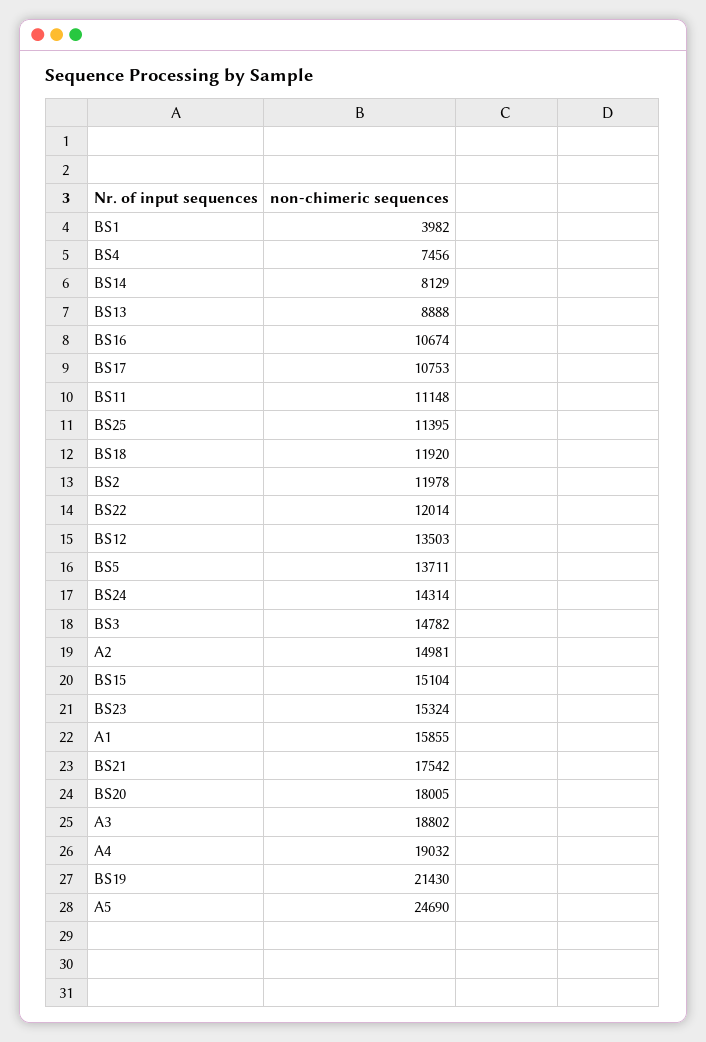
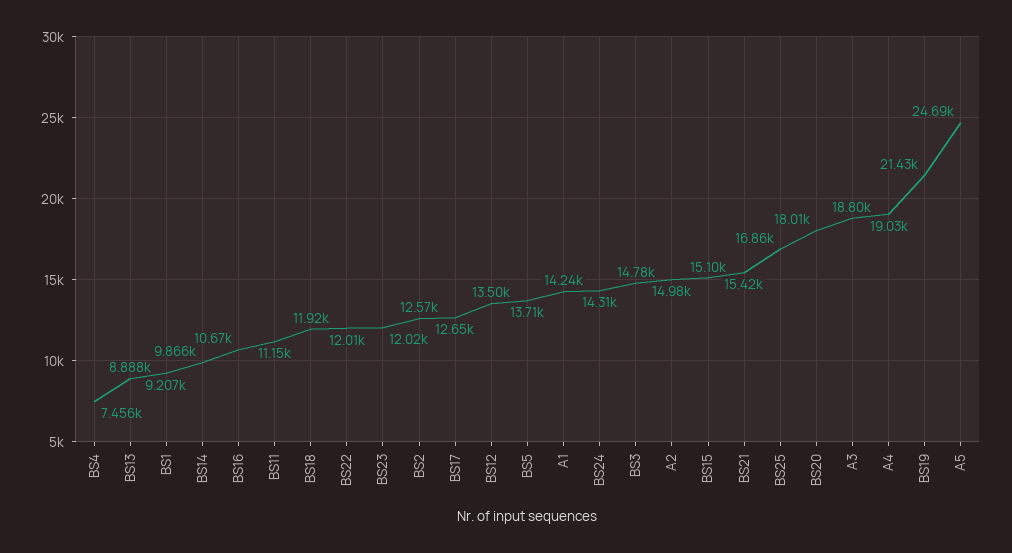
  {
-   "BS1": 3982,
+   "BS1": 9207,
    "BS4": 7456,
-   "BS14": 8129,
+   "BS14": 9866,
    "BS13": 8888,
    "BS16": 10674,
-   "BS17": 10753,
+   "BS17": 12650,
    "BS11": 11148,
-   "BS25": 11395,
+   "BS25": 16860,
    "BS18": 11920,
-   "BS2": 11978,
+   "BS2": 12570,
    "BS22": 12014,
    "BS12": 13503,
    "BS5": 13711,
    "BS24": 14314,
    "BS3": 14782,
    "A2": 14981,
    "BS15": 15104,
-   "BS23": 15324,
+   "BS23": 12020,
-   "A1": 15855,
+   "A1": 14240,
-   "BS21": 17542,
+   "BS21": 15420,
    "BS20": 18005,
    "A3": 18802,
    "A4": 19032,
    "BS19": 21430,
    "A5": 24690
  }

